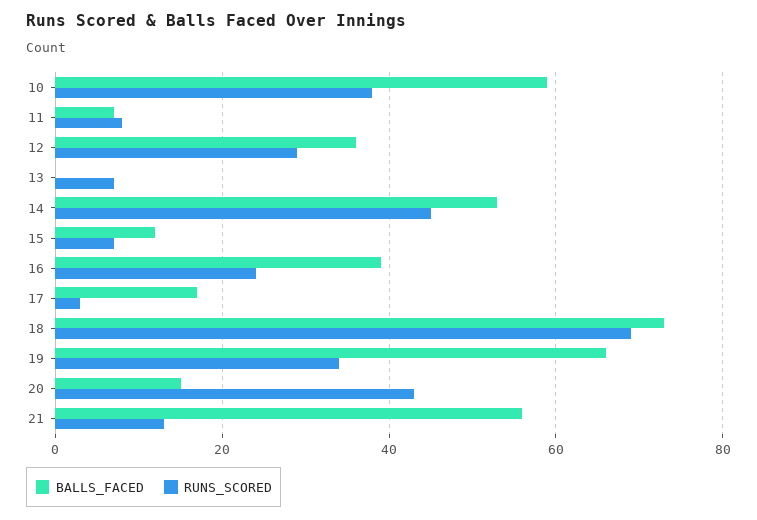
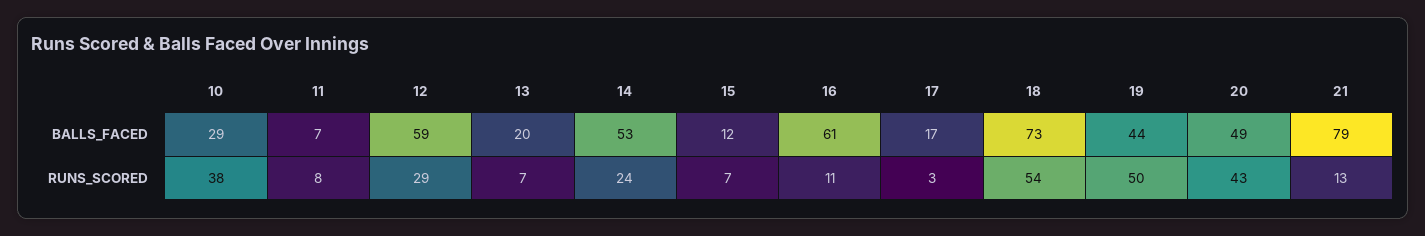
  {
    "BALLS_FACED": {
-     "10": 60,
+     "10": 29,
      "11": 7,
-     "12": 35,
+     "12": 59,
-     "13": 0,
+     "13": 20,
      "14": 53,
      "15": 12,
-     "16": 40,
+     "16": 61,
      "17": 17,
      "18": 73,
-     "19": 65,
+     "19": 44,
-     "20": 15,
+     "20": 49,
-     "21": 55
+     "21": 79
    },
    "RUNS_SCORED": {
      "10": 38,
      "11": 8,
      "12": 29,
      "13": 7,
-     "14": 45,
+     "14": 24,
      "15": 7,
-     "16": 25,
+     "16": 11,
      "17": 3,
-     "18": 70,
+     "18": 54,
-     "19": 35,
+     "19": 50,
      "20": 43,
      "21": 13
    }
  }

